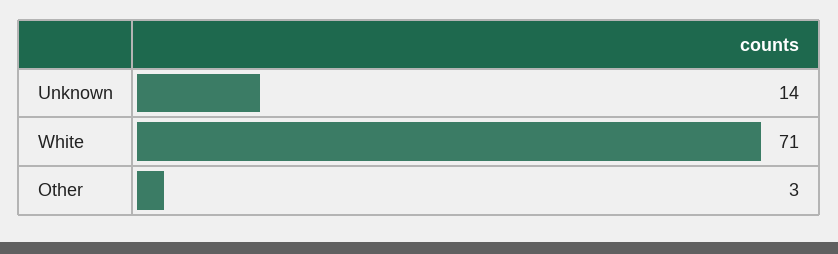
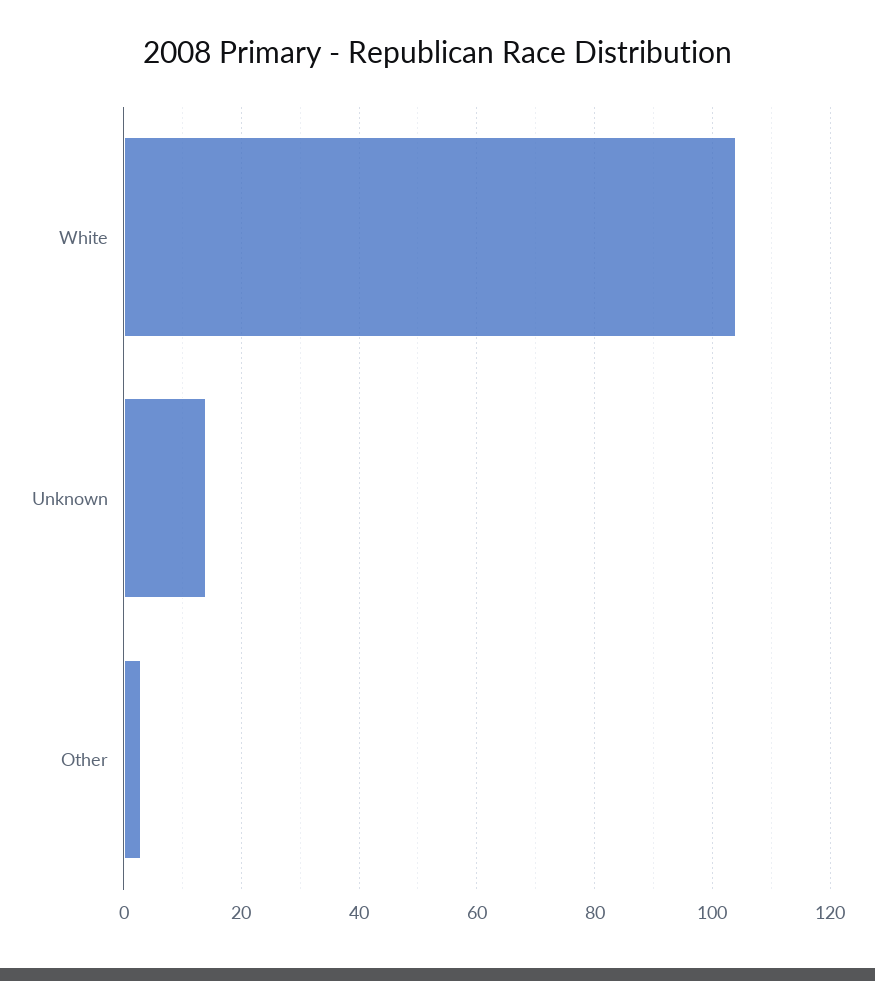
  {
    "Unknown": 14,
-   "White": 71,
+   "White": 105,
    "Other": 3
  }

